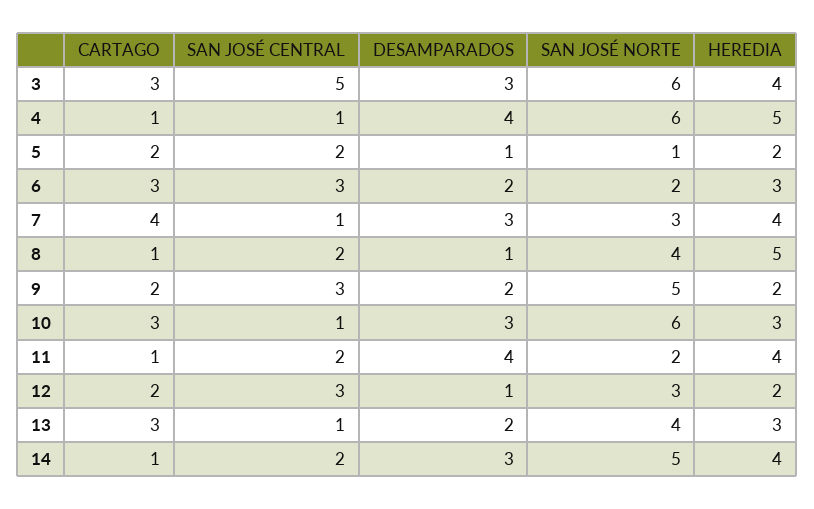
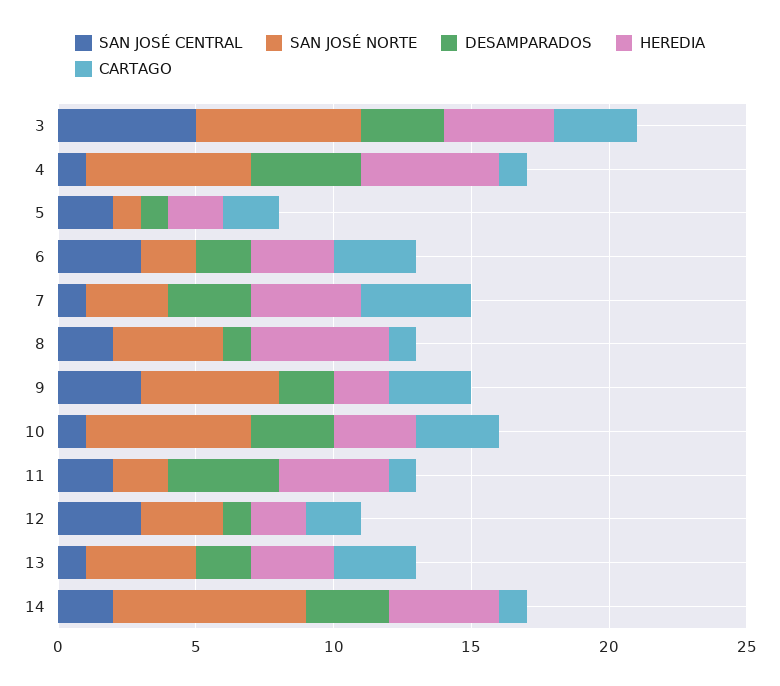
  {
    "CARTAGO": {
      "3": 3,
      "4": 1,
      "5": 2,
      "6": 3,
      "7": 4,
      "8": 1,
-     "9": 2,
+     "9": 3,
      "10": 3,
      "11": 1,
      "12": 2,
      "13": 3,
      "14": 1
    },
    "SAN JOSÉ CENTRAL": {
      "3": 5,
      "4": 1,
      "5": 2,
      "6": 3,
      "7": 1,
      "8": 2,
      "9": 3,
      "10": 1,
      "11": 2,
      "12": 3,
      "13": 1,
      "14": 2
    },
    "DESAMPARADOS": {
      "3": 3,
      "4": 4,
      "5": 1,
      "6": 2,
      "7": 3,
      "8": 1,
      "9": 2,
      "10": 3,
      "11": 4,
      "12": 1,
      "13": 2,
      "14": 3
    },
    "SAN JOSÉ NORTE": {
      "3": 6,
      "4": 6,
      "5": 1,
      "6": 2,
      "7": 3,
      "8": 4,
      "9": 5,
      "10": 6,
      "11": 2,
      "12": 3,
      "13": 4,
-     "14": 5
+     "14": 7
    },
    "HEREDIA": {
      "3": 4,
      "4": 5,
      "5": 2,
      "6": 3,
      "7": 4,
      "8": 5,
      "9": 2,
      "10": 3,
      "11": 4,
      "12": 2,
      "13": 3,
      "14": 4
    }
  }

